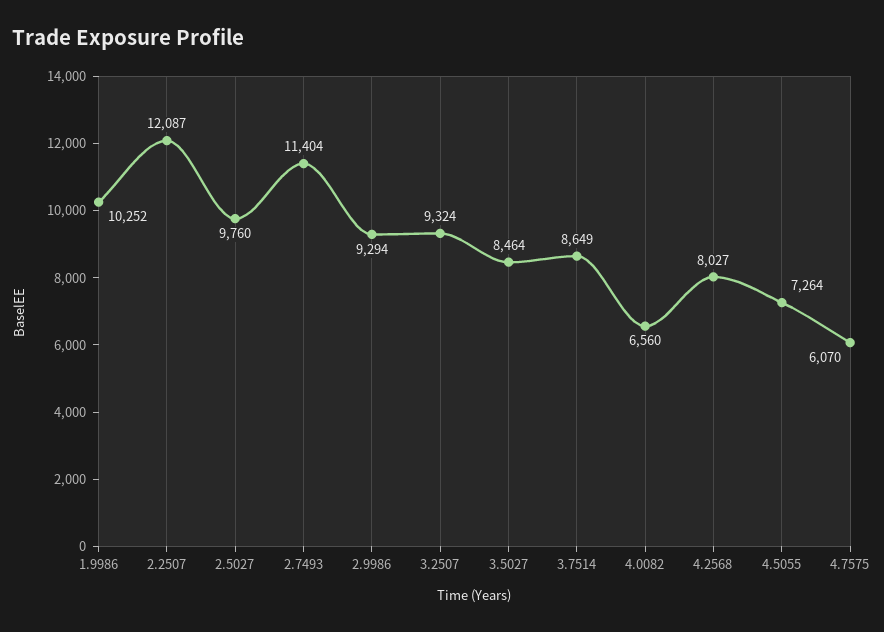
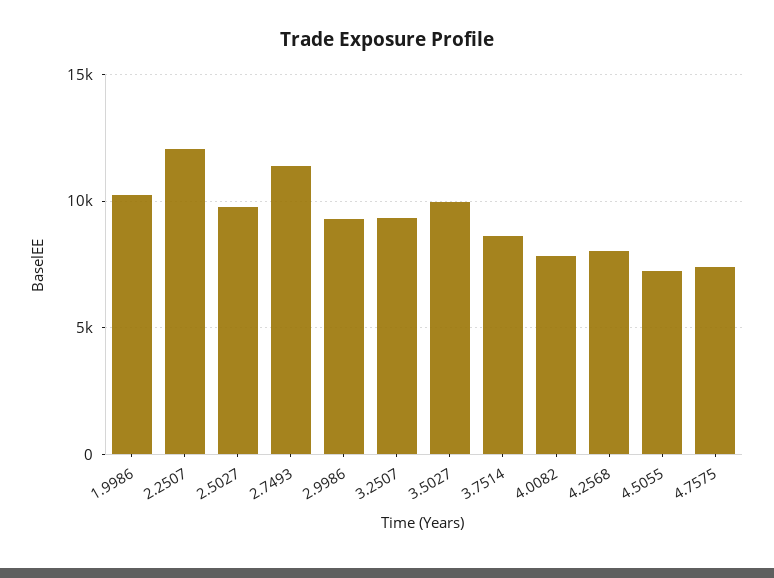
  {
    "1.9986": 10252,
    "2.2507": 12087,
    "2.5027": 9760,
    "2.7493": 11404,
    "2.9986": 9294,
    "3.2507": 9324,
-   "3.5027": 8464,
+   "3.5027": 10000,
    "3.7514": 8649,
-   "4.0082": 6560,
+   "4.0082": 8000,
    "4.2568": 8027,
    "4.5055": 7264,
-   "4.7575": 6070
+   "4.7575": 7500
  }

